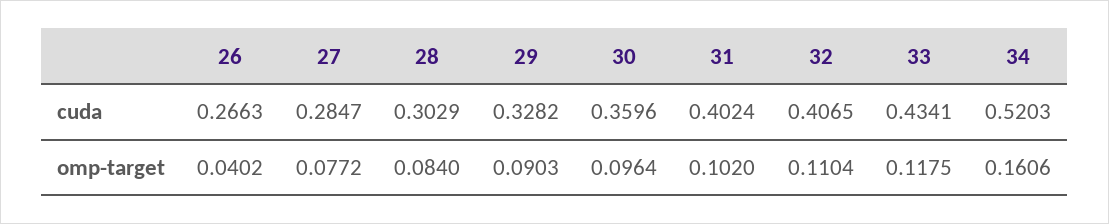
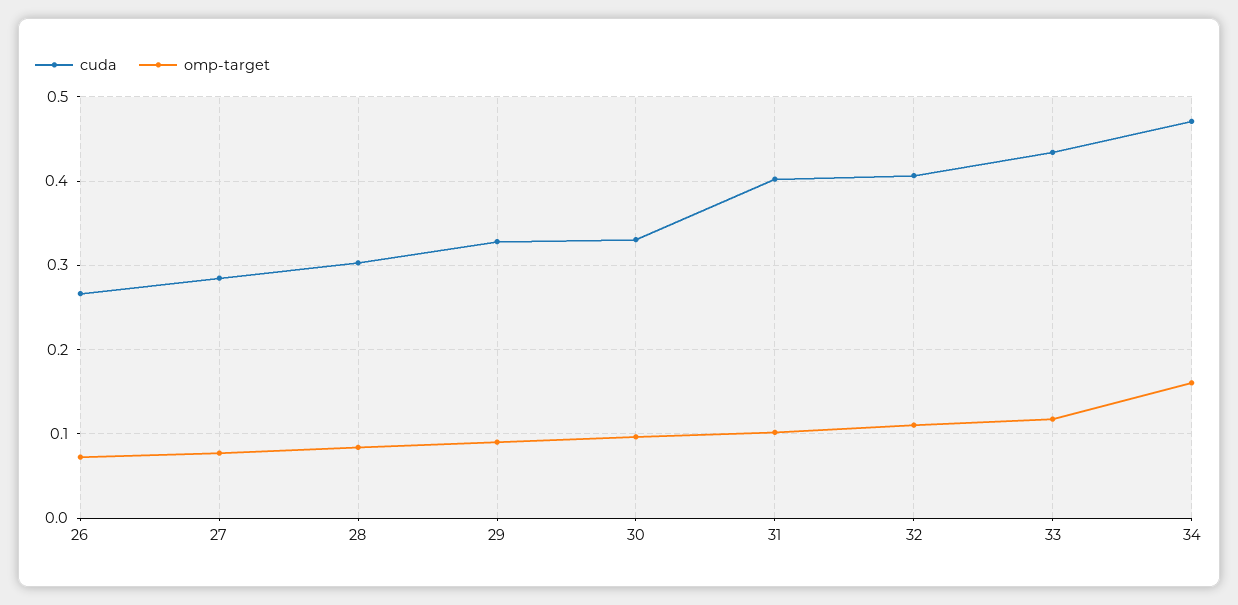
  {
    "cuda": {
      "26": 0.2663,
      "27": 0.2847,
      "28": 0.3029,
      "29": 0.3282,
-     "30": 0.3596,
+     "30": 0.33,
      "31": 0.4024,
      "32": 0.4065,
      "33": 0.4341,
-     "34": 0.5203
+     "34": 0.47
    },
    "omp-target": {
-     "26": 0.0402,
+     "26": 0.07,
      "27": 0.0772,
      "28": 0.084,
      "29": 0.0903,
      "30": 0.0964,
      "31": 0.102,
      "32": 0.1104,
      "33": 0.1175,
      "34": 0.1606
    }
  }

